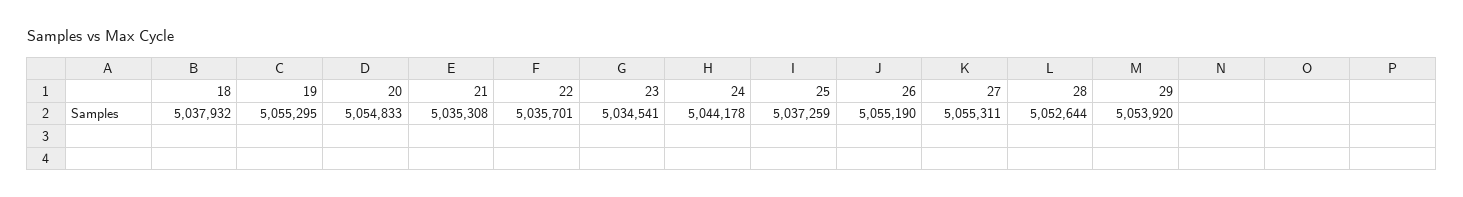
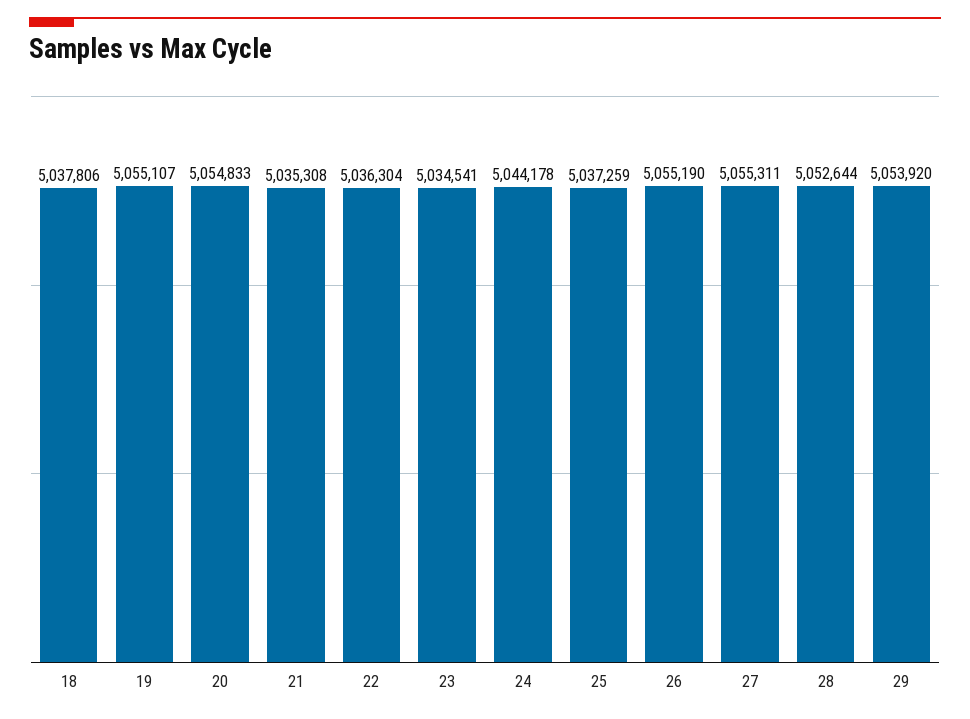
  {
-   "18": 5037932,
+   "18": 5037806,
-   "19": 5055295,
+   "19": 5055107,
    "20": 5054833,
    "21": 5035308,
-   "22": 5035701,
+   "22": 5036304,
    "23": 5034541,
    "24": 5044178,
    "25": 5037259,
    "26": 5055190,
    "27": 5055311,
    "28": 5052644,
    "29": 5053920
  }

